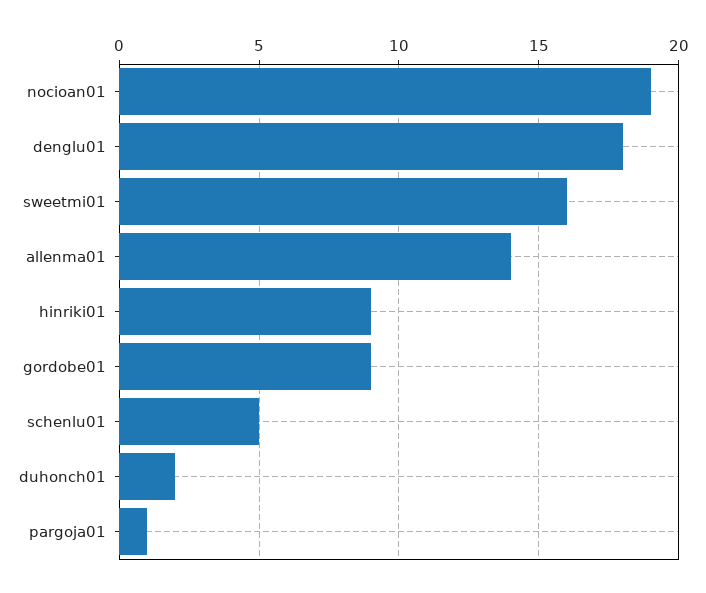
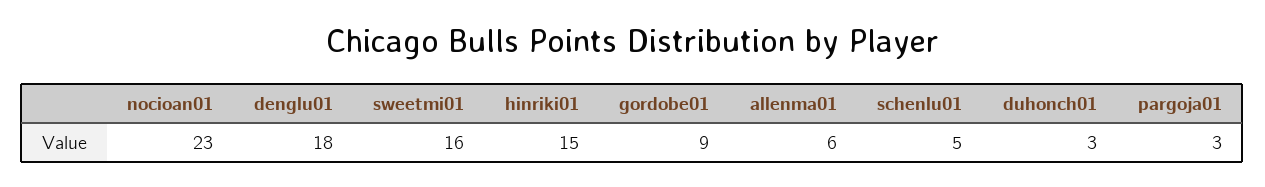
  {
-   "nocioan01": 19,
+   "nocioan01": 23,
    "denglu01": 18,
    "sweetmi01": 16,
-   "allenma01": 14,
+   "allenma01": 6,
-   "hinriki01": 9,
+   "hinriki01": 15,
    "gordobe01": 9,
    "schenlu01": 5,
-   "duhonch01": 2,
+   "duhonch01": 3,
-   "pargoja01": 1
+   "pargoja01": 3
  }

